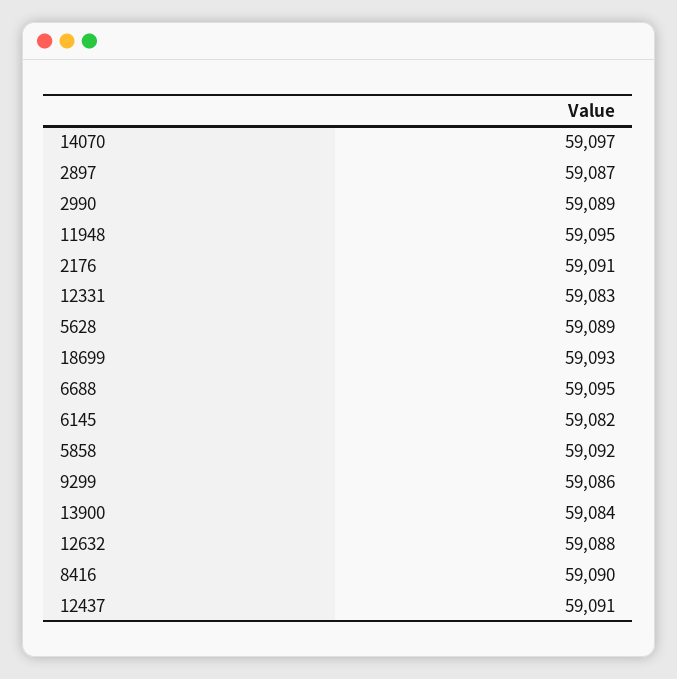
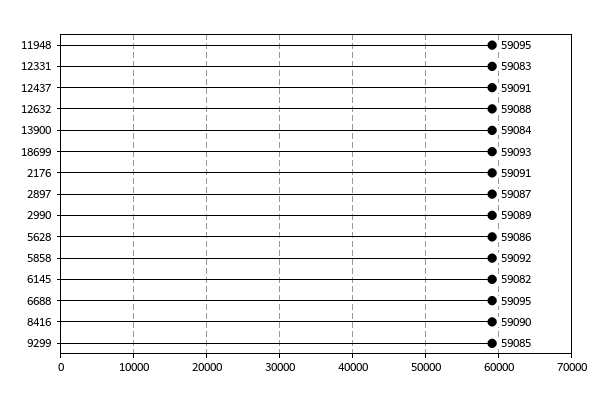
  {
-   "14070": 59097,
    "2897": 59087,
    "2990": 59089,
    "11948": 59095,
    "2176": 59091,
    "12331": 59083,
-   "5628": 59089,
+   "5628": 59086,
    "18699": 59093,
    "6688": 59095,
    "6145": 59082,
    "5858": 59092,
-   "9299": 59086,
+   "9299": 59085,
    "13900": 59084,
    "12632": 59088,
    "8416": 59090,
    "12437": 59091
  }

